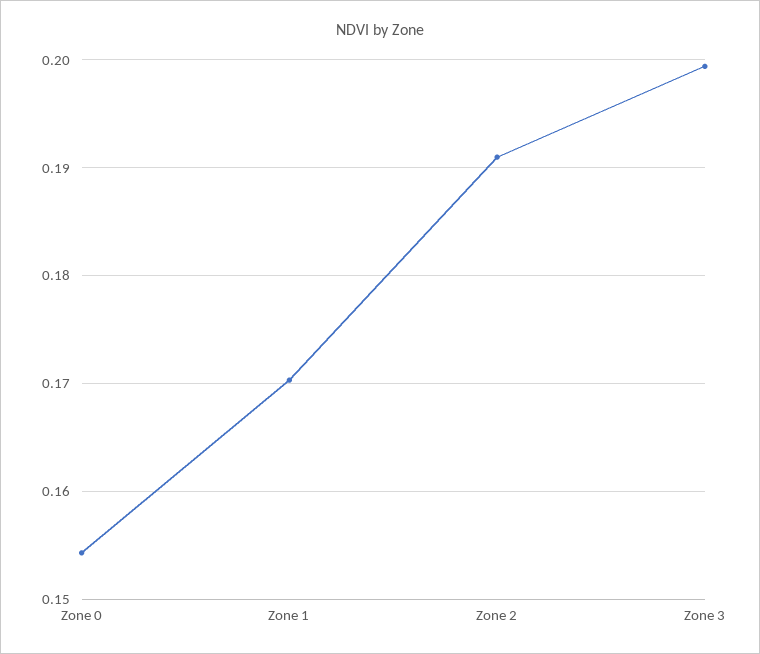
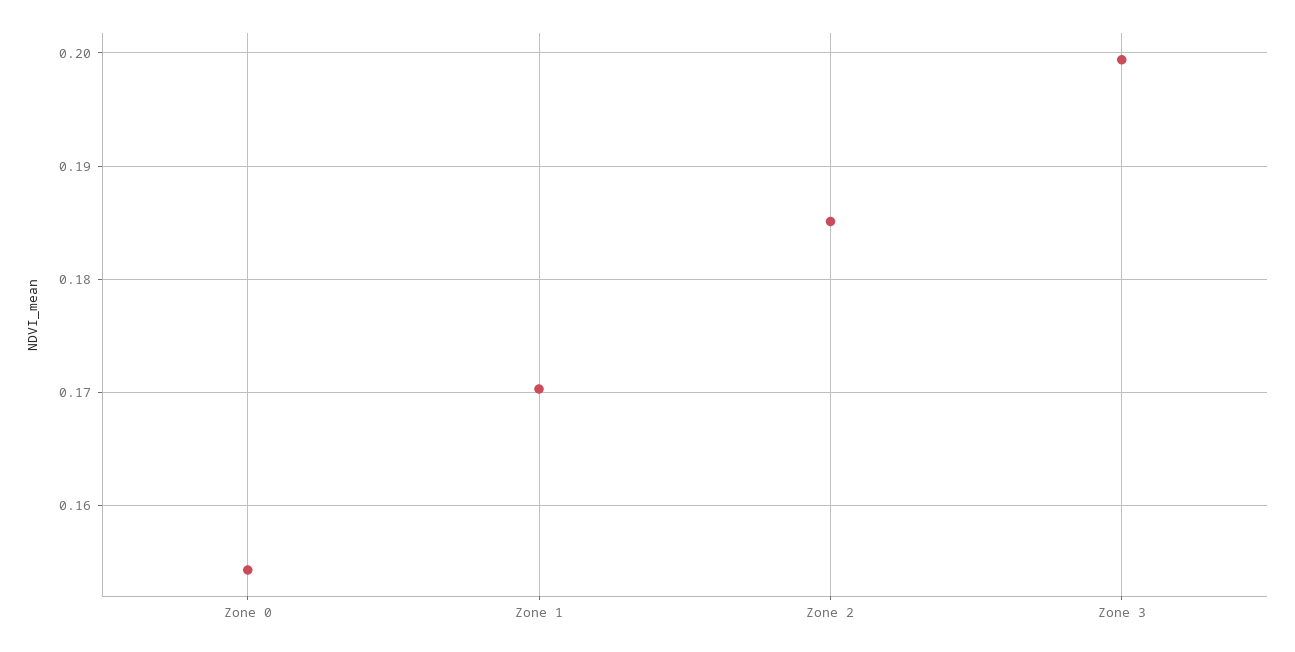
  {
    "Zone 0": 0.154,
    "Zone 1": 0.17,
-   "Zone 2": 0.191,
+   "Zone 2": 0.185,
    "Zone 3": 0.199
  }

